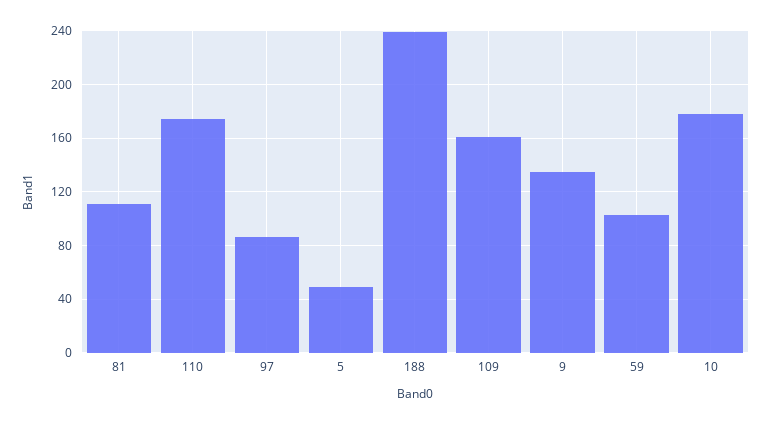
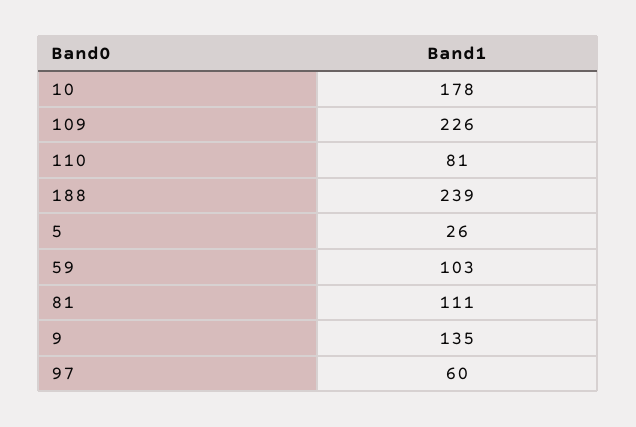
  {
    "81": 111,
-   "110": 175,
+   "110": 81,
-   "97": 85,
+   "97": 60,
-   "5": 50,
+   "5": 26,
    "188": 239,
-   "109": 160,
+   "109": 226,
    "9": 135,
    "59": 103,
    "10": 178
  }

